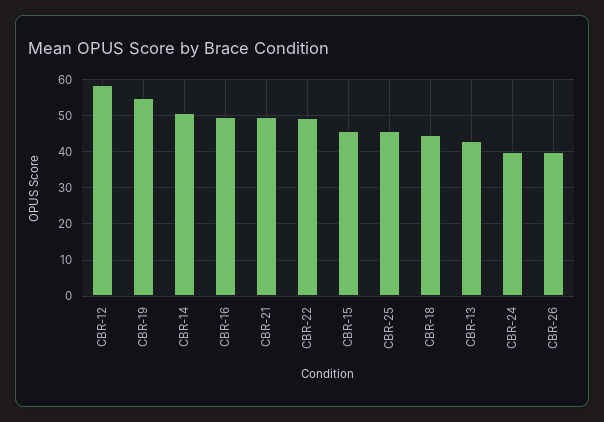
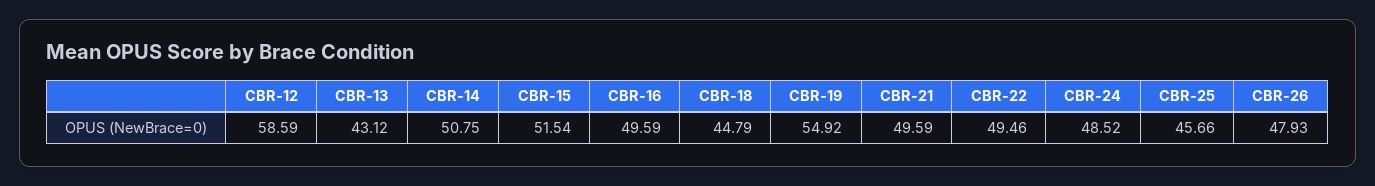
  {
    "CBR-12": 58.59,
    "CBR-19": 54.92,
    "CBR-14": 50.75,
    "CBR-16": 49.59,
    "CBR-21": 49.59,
    "CBR-22": 49.46,
-   "CBR-15": 46,
+   "CBR-15": 51.54,
    "CBR-25": 45.66,
    "CBR-18": 44.79,
    "CBR-13": 43.12,
-   "CBR-24": 40,
+   "CBR-24": 48.52,
-   "CBR-26": 40
+   "CBR-26": 47.93
  }

